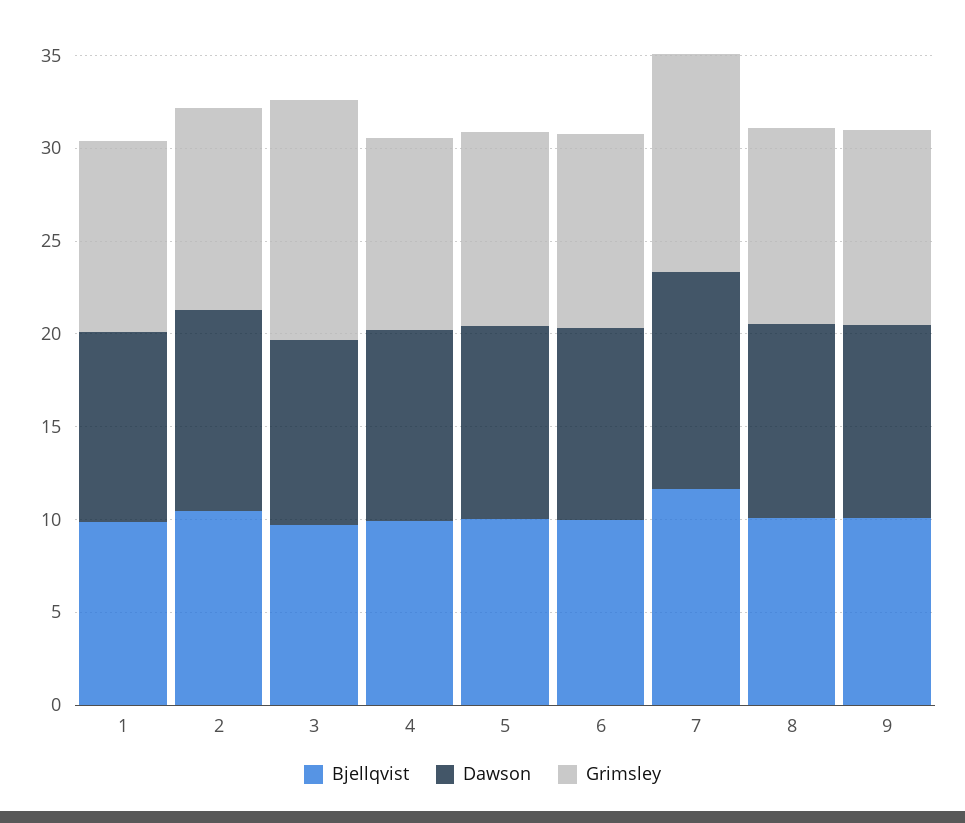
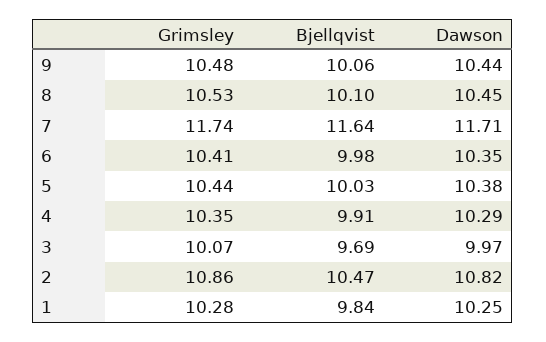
  {
    "Bjellqvist": {
      "1": 9.84,
      "2": 10.47,
      "3": 9.69,
      "4": 9.91,
      "5": 10.03,
      "6": 9.98,
      "7": 11.64,
      "8": 10.1,
      "9": 10.06
    },
    "Dawson": {
      "1": 10.25,
      "2": 10.82,
      "3": 9.97,
      "4": 10.29,
      "5": 10.38,
      "6": 10.35,
      "7": 11.71,
      "8": 10.45,
      "9": 10.44
    },
    "Grimsley": {
      "1": 10.28,
      "2": 10.86,
-     "3": 13,
+     "3": 10.07,
      "4": 10.35,
      "5": 10.44,
      "6": 10.41,
      "7": 11.74,
      "8": 10.53,
      "9": 10.48
    }
  }

